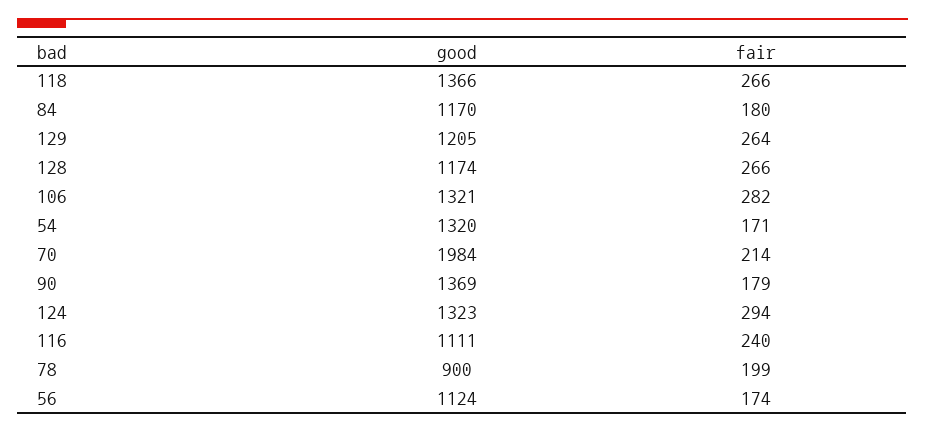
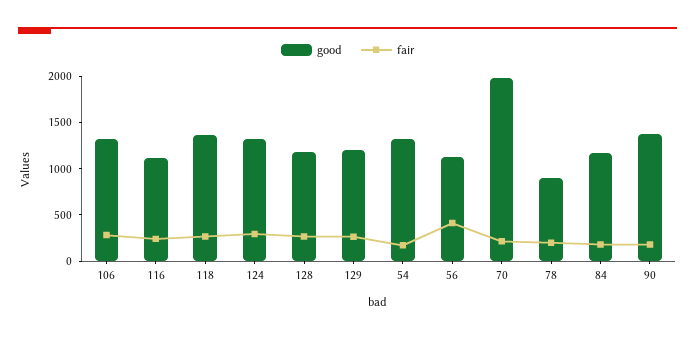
  {
    "good": {
      "118": 1366,
      "84": 1170,
      "129": 1205,
      "128": 1174,
      "106": 1321,
      "54": 1320,
      "70": 1984,
      "90": 1369,
      "124": 1323,
      "116": 1111,
      "78": 900,
      "56": 1124
    },
    "fair": {
      "118": 266,
      "84": 180,
      "129": 264,
      "128": 266,
      "106": 282,
      "54": 171,
      "70": 214,
      "90": 179,
      "124": 294,
      "116": 240,
      "78": 199,
-     "56": 174
+     "56": 400
    }
  }

